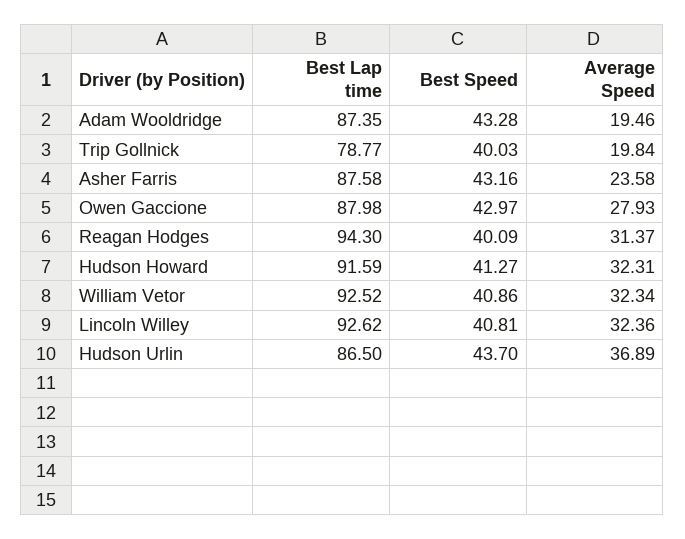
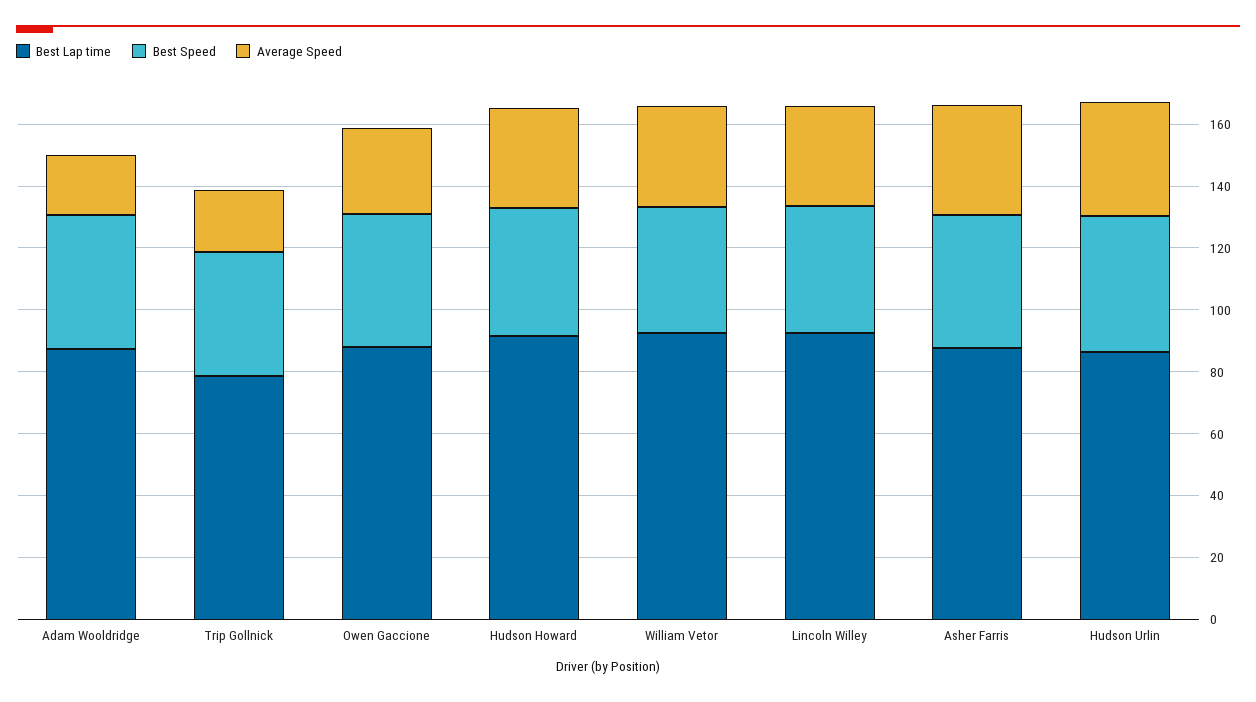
  {
    "Best Lap time": {
      "Adam Wooldridge": 87.35,
      "Trip Gollnick": 78.77,
      "Asher Farris": 87.58,
      "Owen Gaccione": 87.98,
-     "Reagan Hodges": 94.3,
      "Hudson Howard": 91.59,
      "William Vetor": 92.52,
      "Lincoln Willey": 92.62,
      "Hudson Urlin": 86.5
    },
    "Best Speed": {
      "Adam Wooldridge": 43.28,
      "Trip Gollnick": 40.03,
      "Asher Farris": 43.16,
      "Owen Gaccione": 42.97,
-     "Reagan Hodges": 40.09,
      "Hudson Howard": 41.27,
      "William Vetor": 40.86,
      "Lincoln Willey": 40.81,
      "Hudson Urlin": 43.7
    },
    "Average Speed": {
      "Adam Wooldridge": 19.46,
      "Trip Gollnick": 19.84,
-     "Asher Farris": 23.58,
+     "Asher Farris": 35,
      "Owen Gaccione": 27.93,
-     "Reagan Hodges": 31.37,
      "Hudson Howard": 32.31,
      "William Vetor": 32.34,
      "Lincoln Willey": 32.36,
      "Hudson Urlin": 36.89
    }
  }

